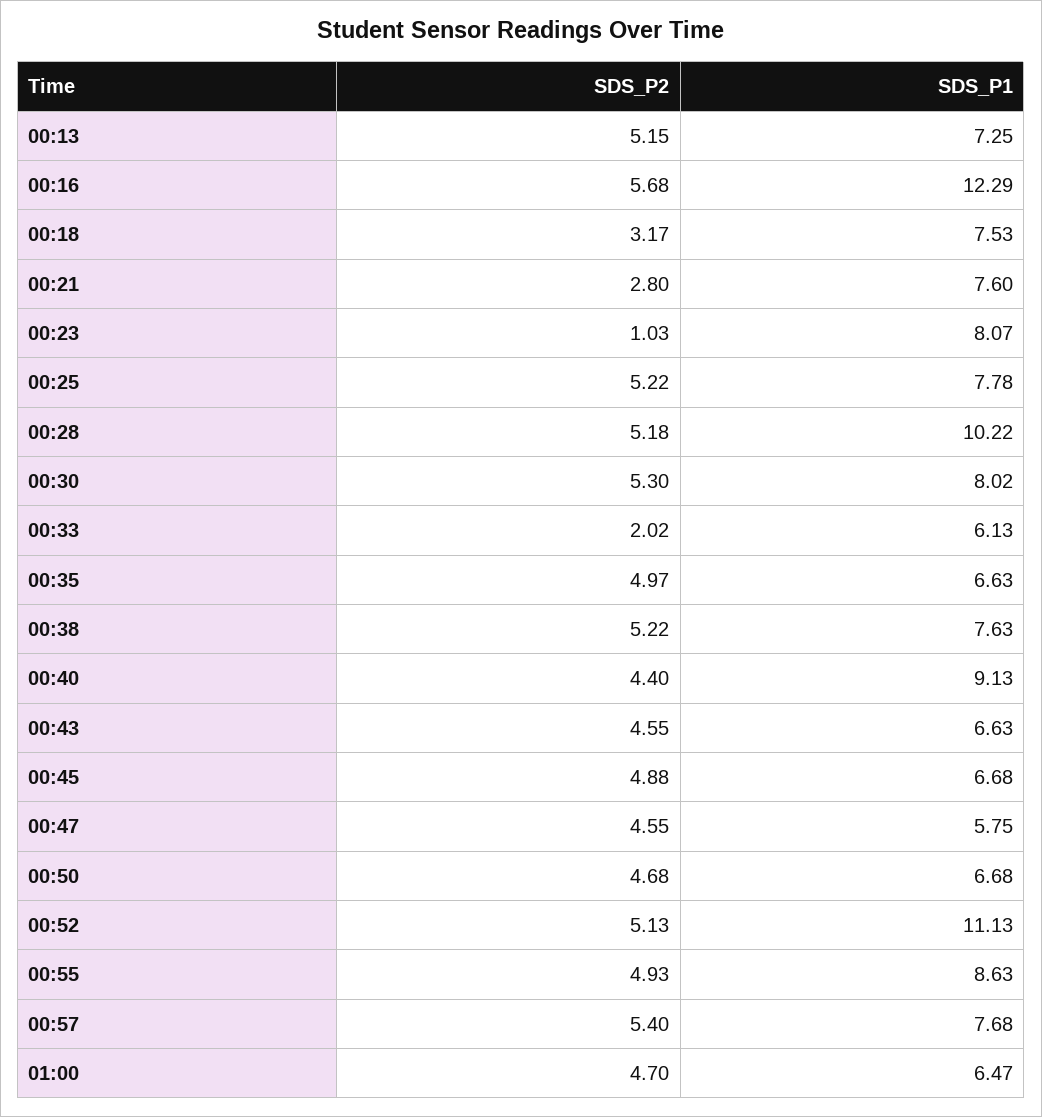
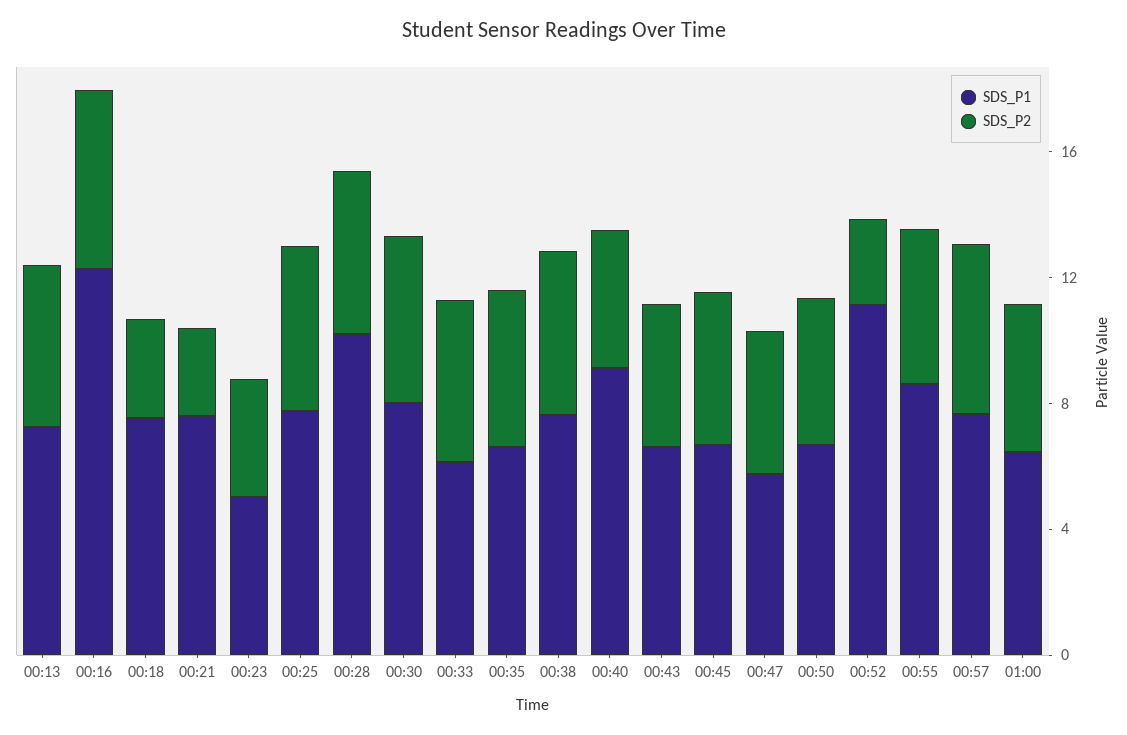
  {
    "SDS_P2": {
      "00:13": 5.15,
      "00:16": 5.68,
      "00:18": 3.17,
      "00:21": 2.8,
-     "00:23": 1.03,
+     "00:23": 4,
      "00:25": 5.22,
      "00:28": 5.18,
      "00:30": 5.3,
-     "00:33": 2.02,
+     "00:33": 5,
      "00:35": 4.97,
      "00:38": 5.22,
      "00:40": 4.4,
      "00:43": 4.55,
      "00:45": 4.88,
      "00:47": 4.55,
      "00:50": 4.68,
-     "00:52": 5.13,
+     "00:52": 3,
      "00:55": 4.93,
      "00:57": 5.4,
      "01:00": 4.7
    },
    "SDS_P1": {
      "00:13": 7.25,
      "00:16": 12.29,
      "00:18": 7.53,
      "00:21": 7.6,
-     "00:23": 8.07,
+     "00:23": 5,
      "00:25": 7.78,
      "00:28": 10.22,
      "00:30": 8.02,
      "00:33": 6.13,
      "00:35": 6.63,
      "00:38": 7.63,
      "00:40": 9.13,
      "00:43": 6.63,
      "00:45": 6.68,
      "00:47": 5.75,
      "00:50": 6.68,
      "00:52": 11.13,
      "00:55": 8.63,
      "00:57": 7.68,
      "01:00": 6.47
    }
  }

